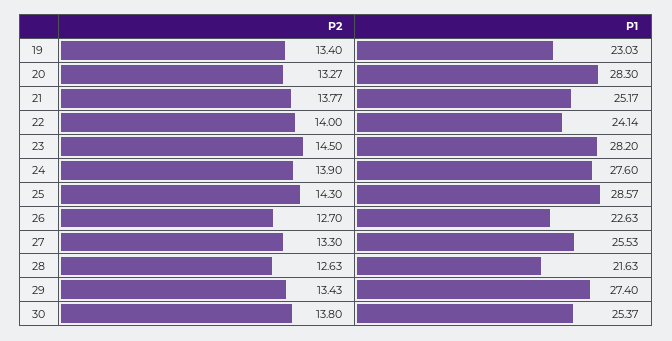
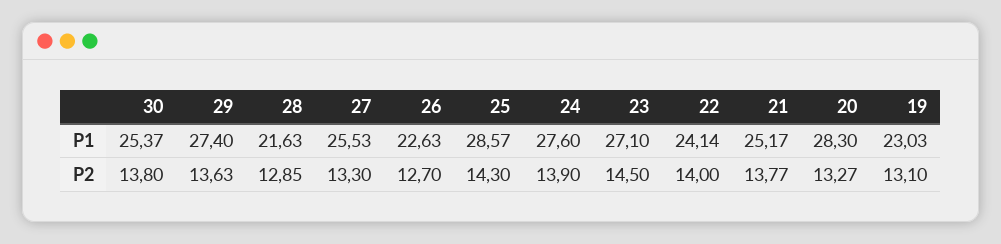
  {
    "P2": {
-     "19": 13.4,
+     "19": 13.1,
      "20": 13.27,
      "21": 13.77,
      "22": 14,
      "23": 14.5,
      "24": 13.9,
      "25": 14.3,
      "26": 12.7,
      "27": 13.3,
-     "28": 12.63,
+     "28": 12.85,
-     "29": 13.43,
+     "29": 13.63,
      "30": 13.8
    },
    "P1": {
      "19": 23.03,
      "20": 28.3,
      "21": 25.17,
      "22": 24.14,
-     "23": 28.2,
+     "23": 27.1,
      "24": 27.6,
      "25": 28.57,
      "26": 22.63,
      "27": 25.53,
      "28": 21.63,
      "29": 27.4,
      "30": 25.37
    }
  }

